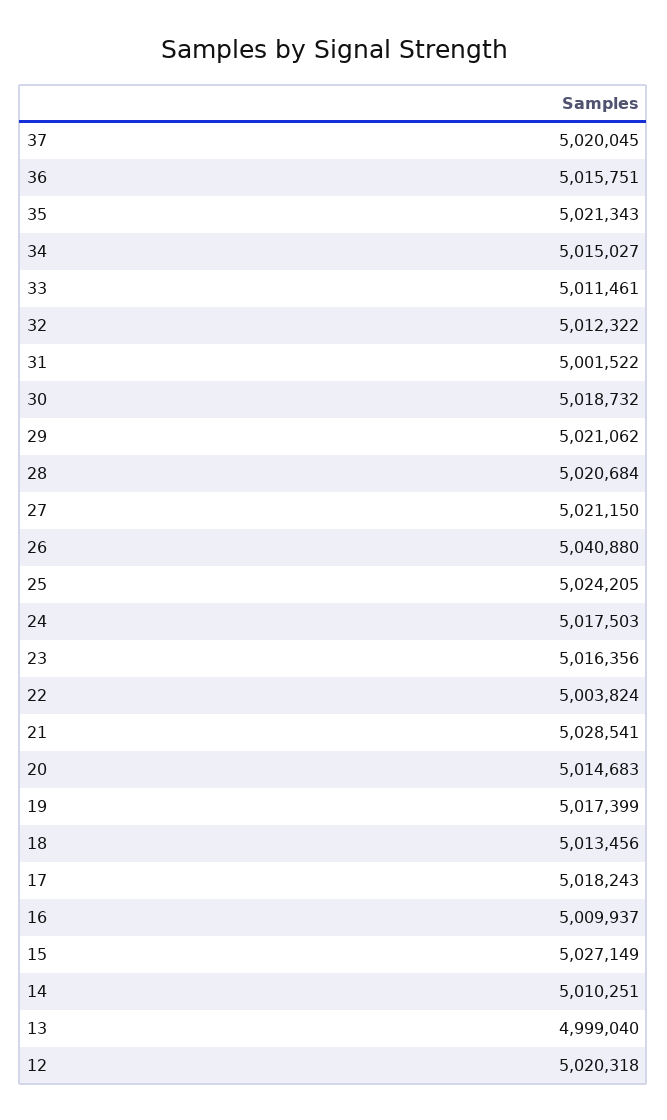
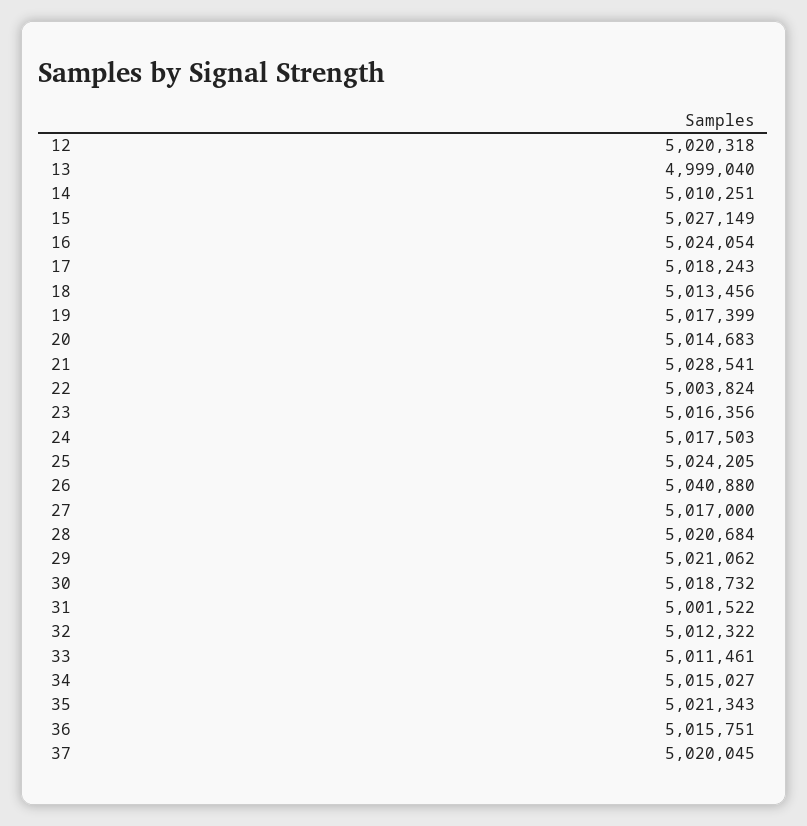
  {
    "37": 5020045,
    "36": 5015751,
    "35": 5021343,
    "34": 5015027,
    "33": 5011461,
    "32": 5012322,
    "31": 5001522,
    "30": 5018732,
    "29": 5021062,
    "28": 5020684,
-   "27": 5021150,
+   "27": 5017000,
    "26": 5040880,
    "25": 5024205,
    "24": 5017503,
    "23": 5016356,
    "22": 5003824,
    "21": 5028541,
    "20": 5014683,
    "19": 5017399,
    "18": 5013456,
    "17": 5018243,
-   "16": 5009937,
+   "16": 5024054,
    "15": 5027149,
    "14": 5010251,
    "13": 4999040,
    "12": 5020318
  }

